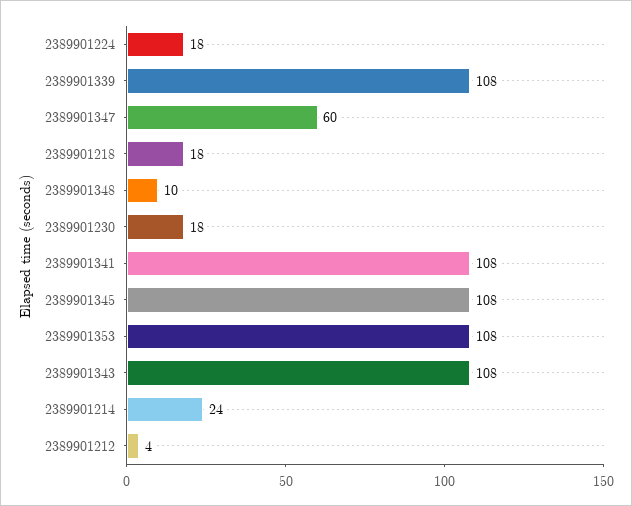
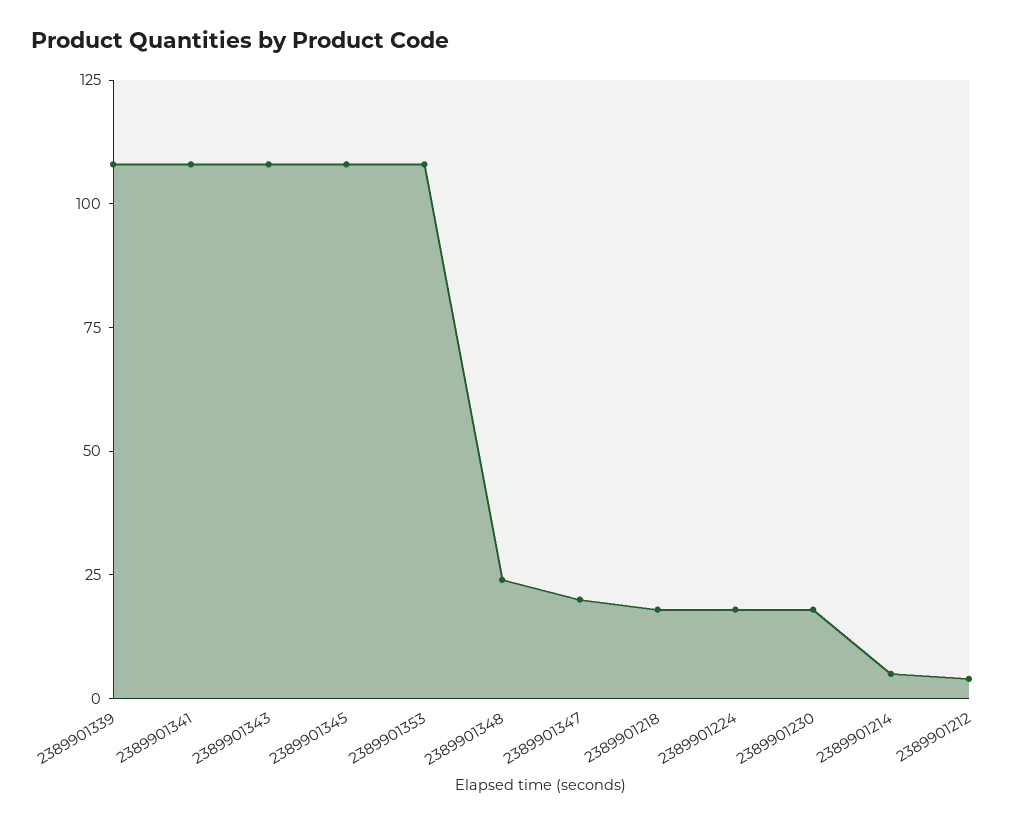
  {
    "2389901224": 18,
    "2389901339": 108,
-   "2389901347": 60,
+   "2389901347": 20,
    "2389901218": 18,
-   "2389901348": 10,
+   "2389901348": 25,
    "2389901230": 18,
    "2389901341": 108,
    "2389901345": 108,
    "2389901353": 108,
    "2389901343": 108,
-   "2389901214": 24,
+   "2389901214": 5,
    "2389901212": 4
  }

